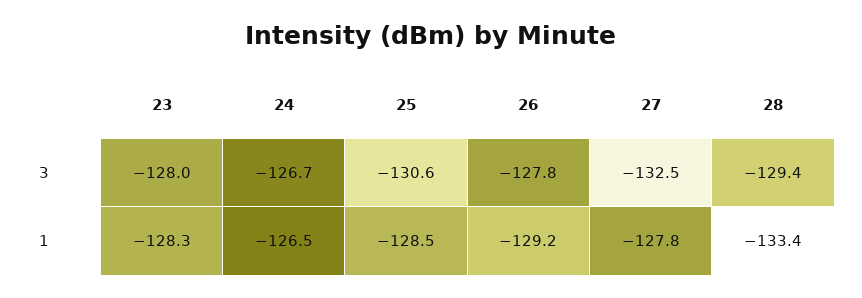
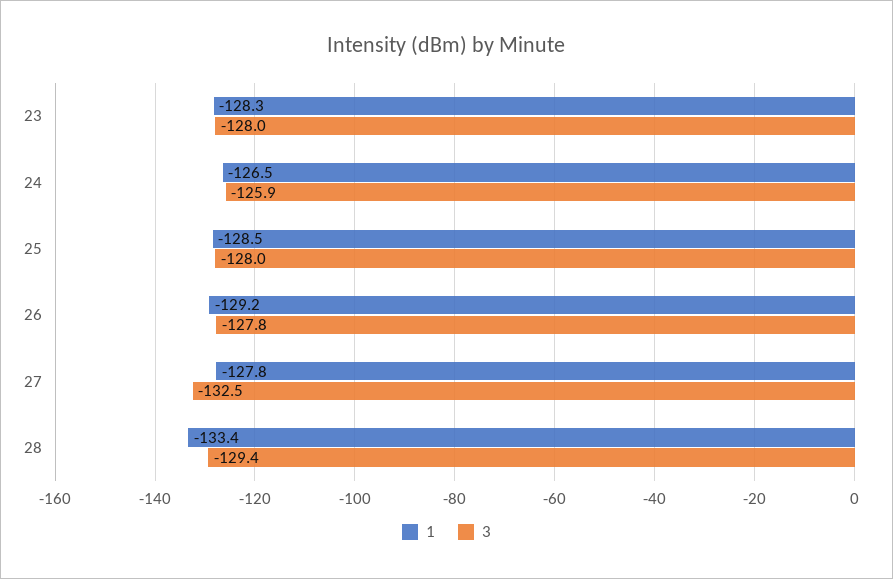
  {
    "3": {
      "23": -128,
-     "24": -126.7,
+     "24": -125.9,
-     "25": -130.6,
+     "25": -128,
      "26": -127.8,
      "27": -132.5,
      "28": -129.4
    },
    "1": {
      "23": -128.3,
      "24": -126.5,
      "25": -128.5,
      "26": -129.2,
      "27": -127.8,
      "28": -133.4
    }
  }

